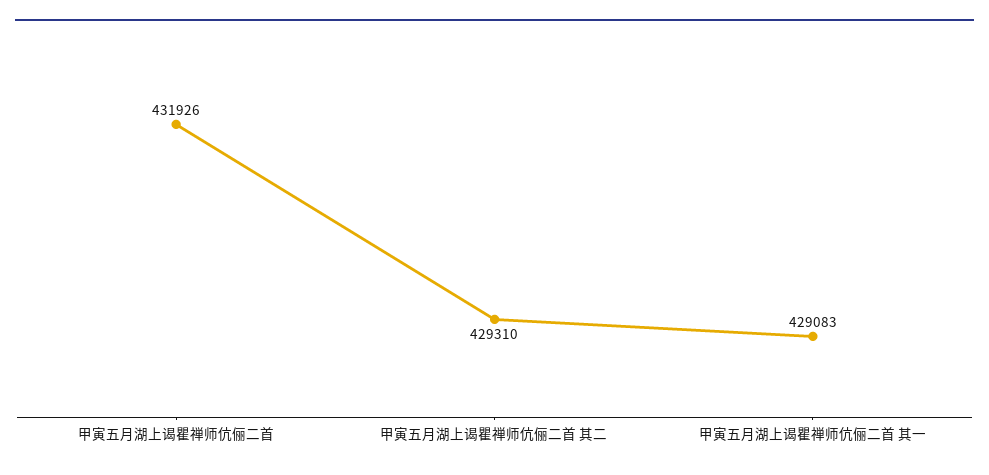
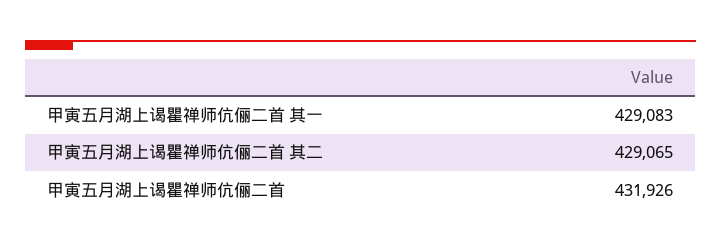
  {
    "甲寅五月湖上谒瞿禅师伉俪二首": 431926,
-   "甲寅五月湖上谒瞿禅师伉俪二首 其二": 429310,
+   "甲寅五月湖上谒瞿禅师伉俪二首 其二": 429065,
    "甲寅五月湖上谒瞿禅师伉俪二首 其一": 429083
  }

